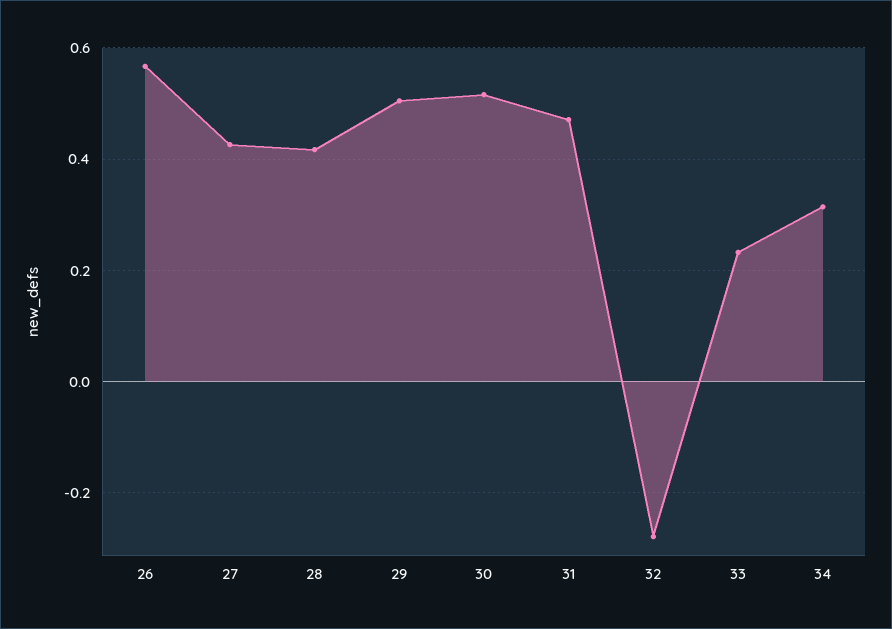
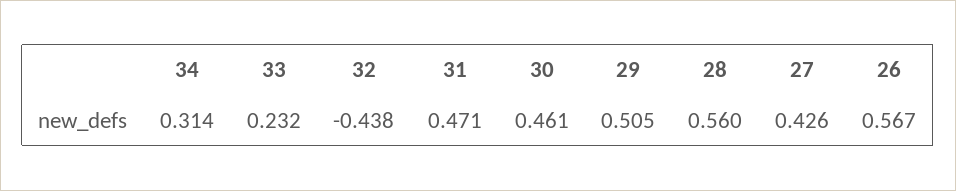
  {
    "26": 0.567,
    "27": 0.426,
-   "28": 0.42,
+   "28": 0.56,
    "29": 0.505,
-   "30": 0.52,
+   "30": 0.461,
    "31": 0.471,
-   "32": -0.28,
+   "32": -0.438,
    "33": 0.232,
    "34": 0.314
  }

